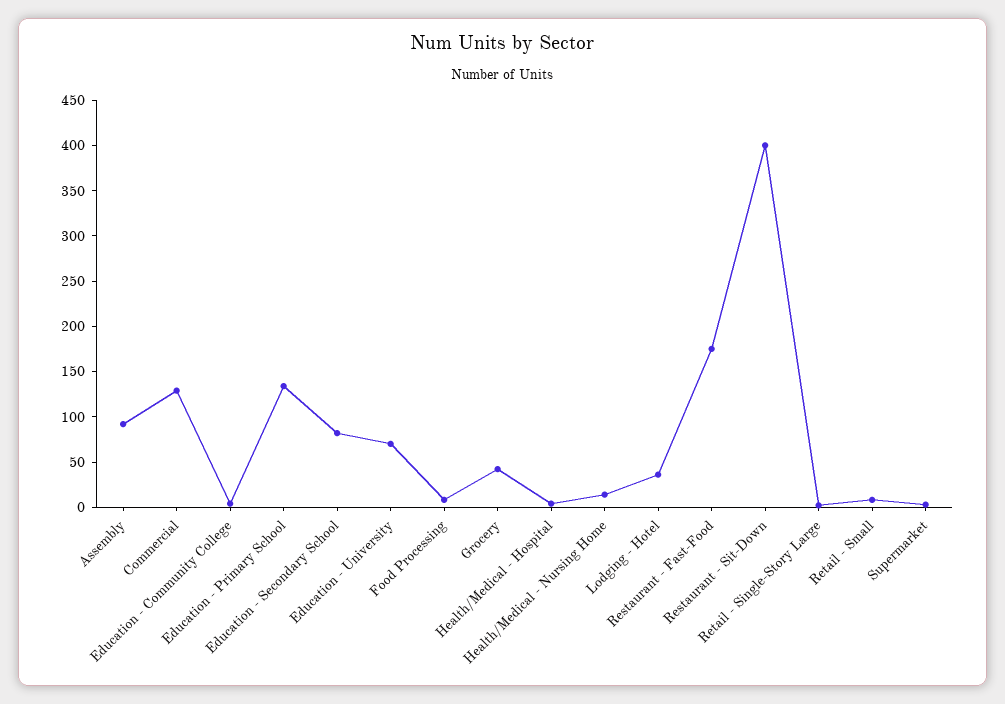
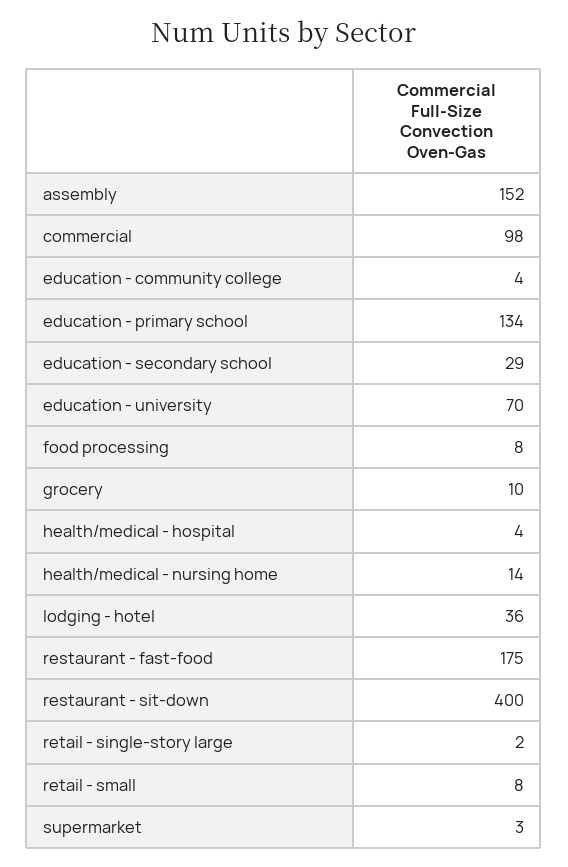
  {
-   "Assembly": 90,
+   "Assembly": 152,
-   "Commercial": 130,
+   "Commercial": 98,
    "Education - Community College": 4,
    "Education - Primary School": 134,
-   "Education - Secondary School": 80,
+   "Education - Secondary School": 29,
    "Education - University": 70,
    "Food Processing": 8,
-   "Grocery": 40,
+   "Grocery": 10,
    "Health/Medical - Hospital": 4,
    "Health/Medical - Nursing Home": 14,
    "Lodging - Hotel": 36,
    "Restaurant - Fast-Food": 175,
    "Restaurant - Sit-Down": 400,
    "Retail - Single-Story Large": 2,
    "Retail - Small": 8,
    "Supermarket": 3
  }

